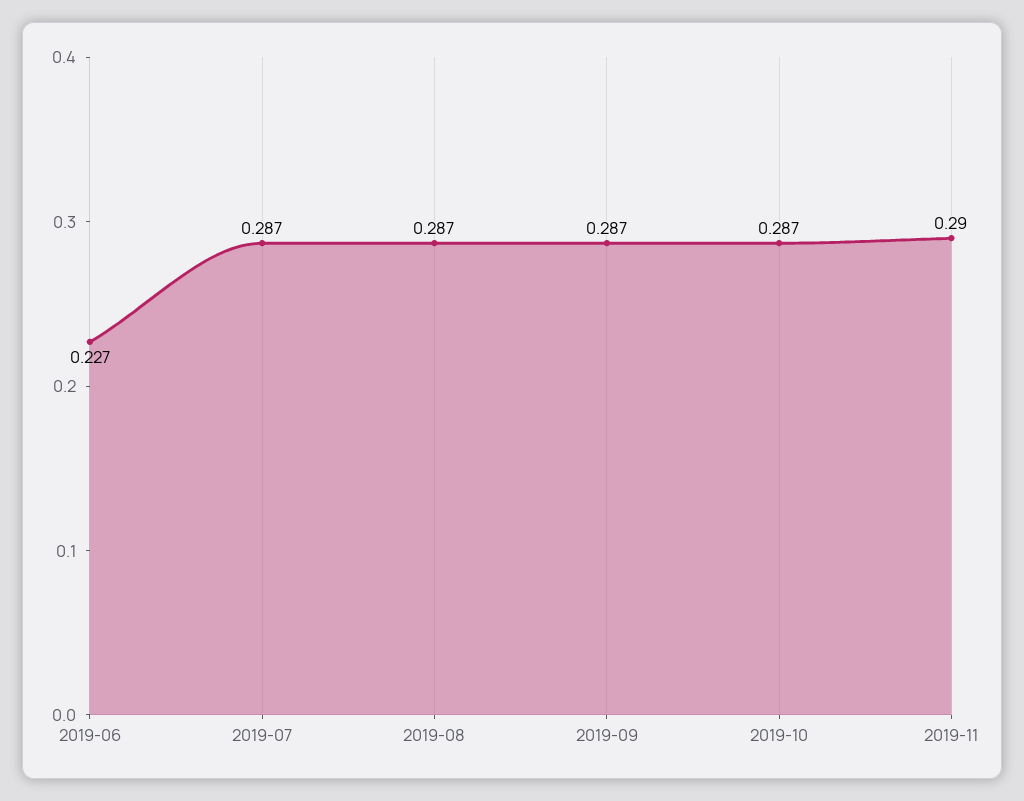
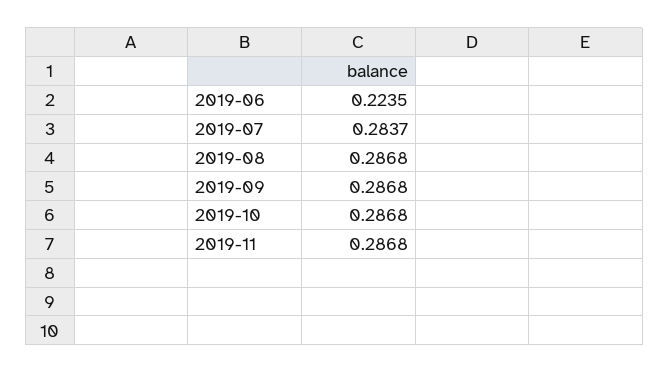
  {
-   "2019-06": 0.227,
+   "2019-06": 0.2235,
-   "2019-07": 0.287,
+   "2019-07": 0.2837,
    "2019-08": 0.2868,
    "2019-09": 0.2868,
    "2019-10": 0.2868,
-   "2019-11": 0.29
+   "2019-11": 0.2868
  }

